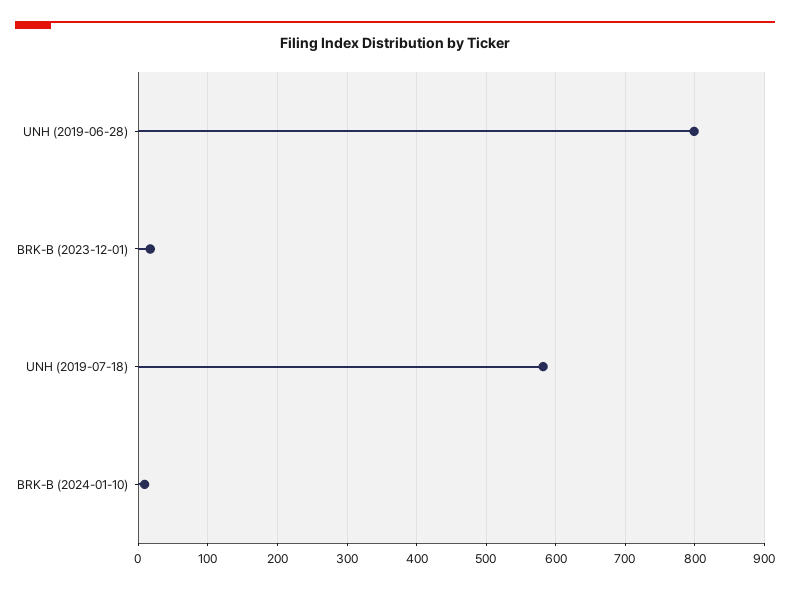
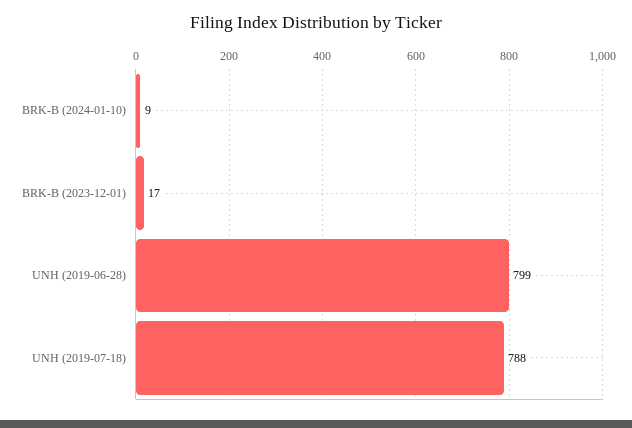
  {
    "UNH (2019-06-28)": 799,
    "BRK-B (2023-12-01)": 17,
-   "UNH (2019-07-18)": 580,
+   "UNH (2019-07-18)": 788,
    "BRK-B (2024-01-10)": 9
  }

